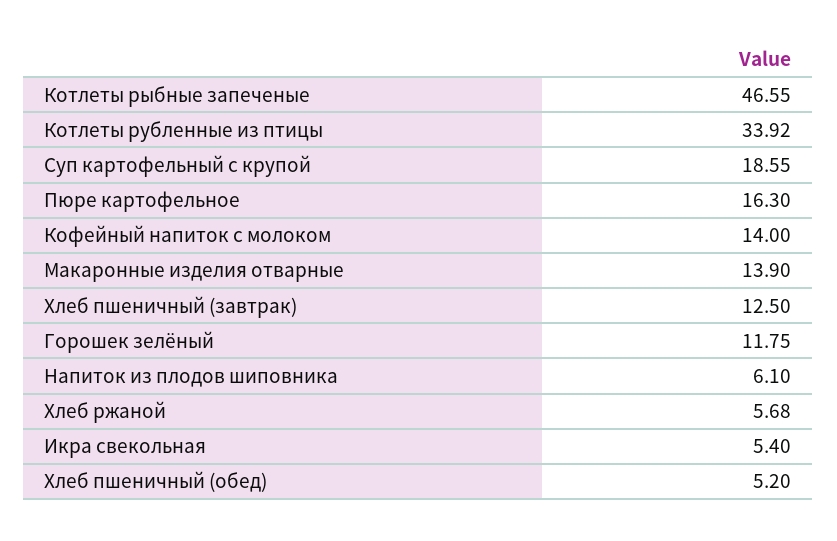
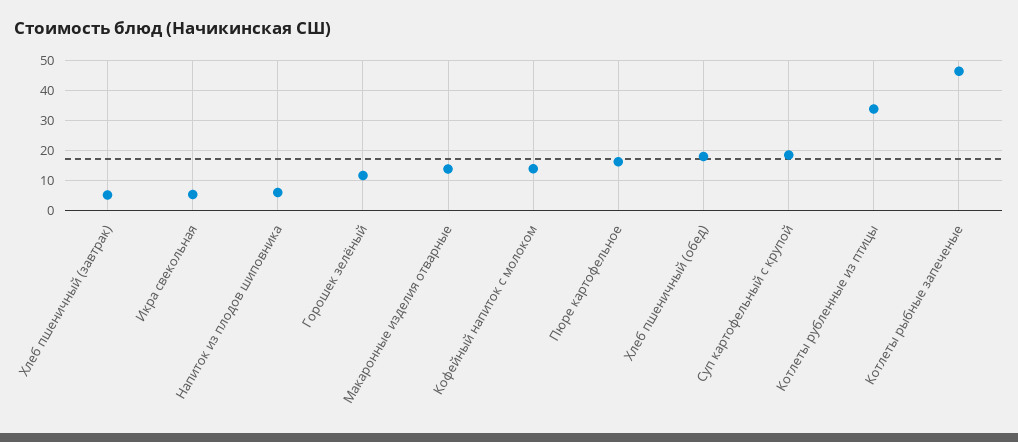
  {
    "Котлеты рыбные запеченые": 46.55,
    "Котлеты рубленные из птицы": 33.92,
    "Суп картофельный с крупой": 18.55,
    "Пюре картофельное": 16.3,
    "Кофейный напиток с молоком": 14,
    "Макаронные изделия отварные": 13.9,
-   "Хлеб пшеничный (завтрак)": 12.5,
+   "Хлеб пшеничный (завтрак)": 5,
    "Горошек зелёный": 11.75,
    "Напиток из плодов шиповника": 6.1,
-   "Хлеб ржаной": 5.68,
    "Икра свекольная": 5.4,
-   "Хлеб пшеничный (обед)": 5.2
+   "Хлеб пшеничный (обед)": 17.5
  }

